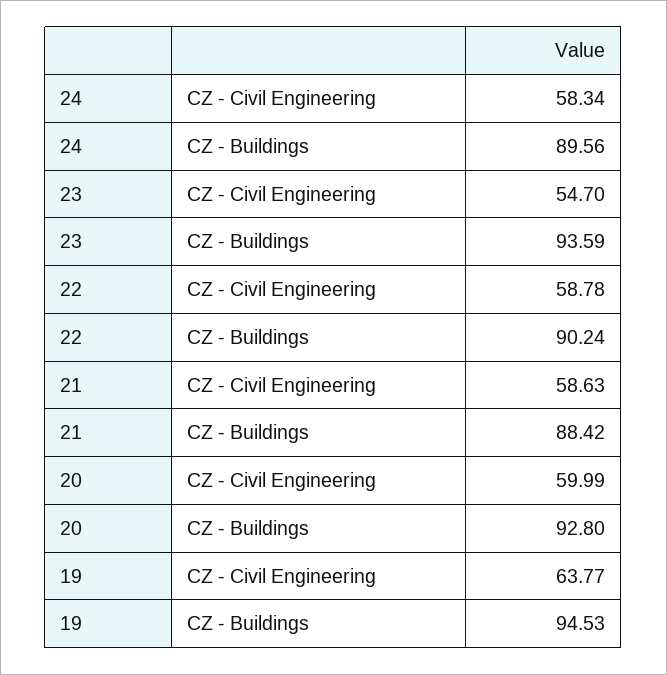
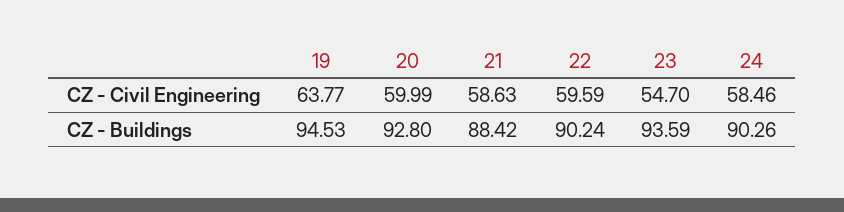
  {
    "24": {
-     "CZ - Civil Engineering": 58.34,
+     "CZ - Civil Engineering": 58.46,
-     "CZ - Buildings": 89.56
+     "CZ - Buildings": 90.26
    },
    "23": {
      "CZ - Civil Engineering": 54.7,
      "CZ - Buildings": 93.59
    },
    "22": {
-     "CZ - Civil Engineering": 58.78,
+     "CZ - Civil Engineering": 59.59,
      "CZ - Buildings": 90.24
    },
    "21": {
      "CZ - Civil Engineering": 58.63,
      "CZ - Buildings": 88.42
    },
    "20": {
      "CZ - Civil Engineering": 59.99,
      "CZ - Buildings": 92.8
    },
    "19": {
      "CZ - Civil Engineering": 63.77,
      "CZ - Buildings": 94.53
    }
  }

